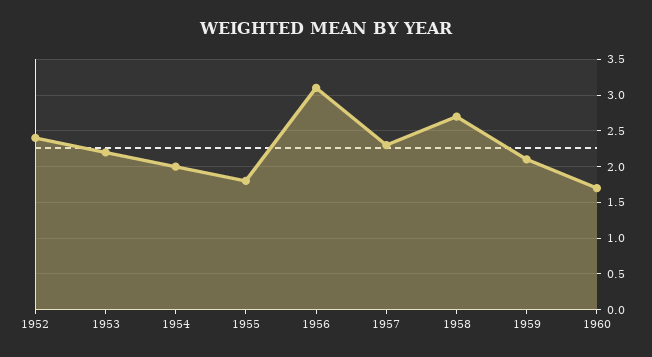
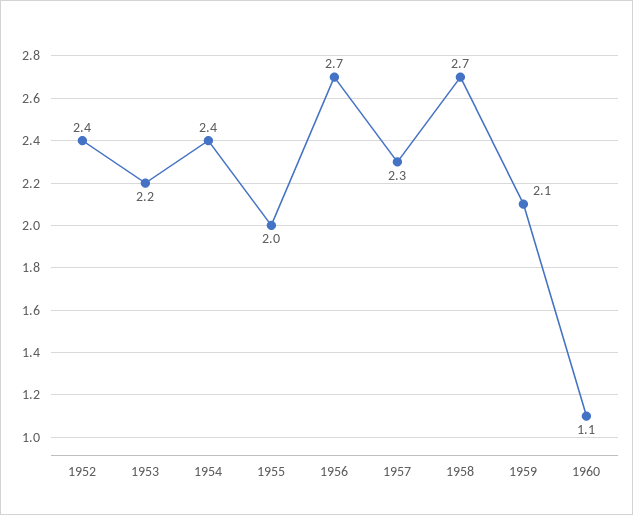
  {
    "1952": 2.4,
    "1953": 2.2,
-   "1954": 2,
+   "1954": 2.4,
-   "1955": 1.8,
+   "1955": 2,
-   "1956": 3.1,
+   "1956": 2.7,
    "1957": 2.3,
    "1958": 2.7,
    "1959": 2.1,
-   "1960": 1.7
+   "1960": 1.1
  }

